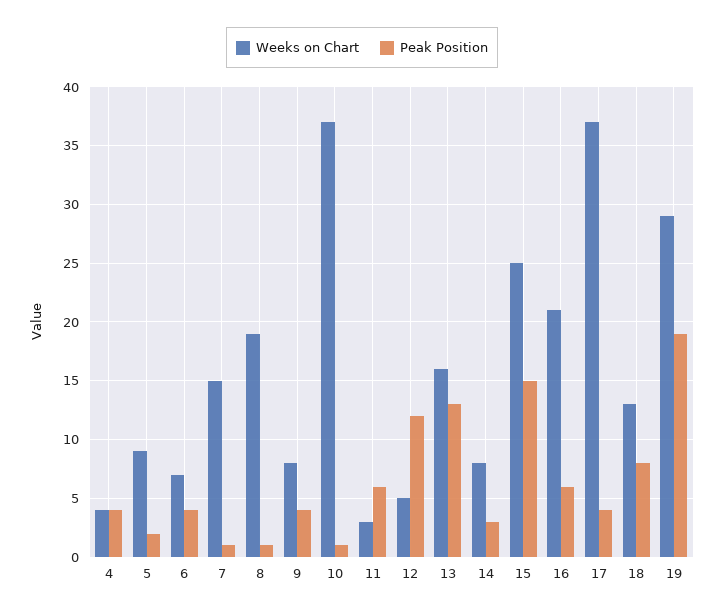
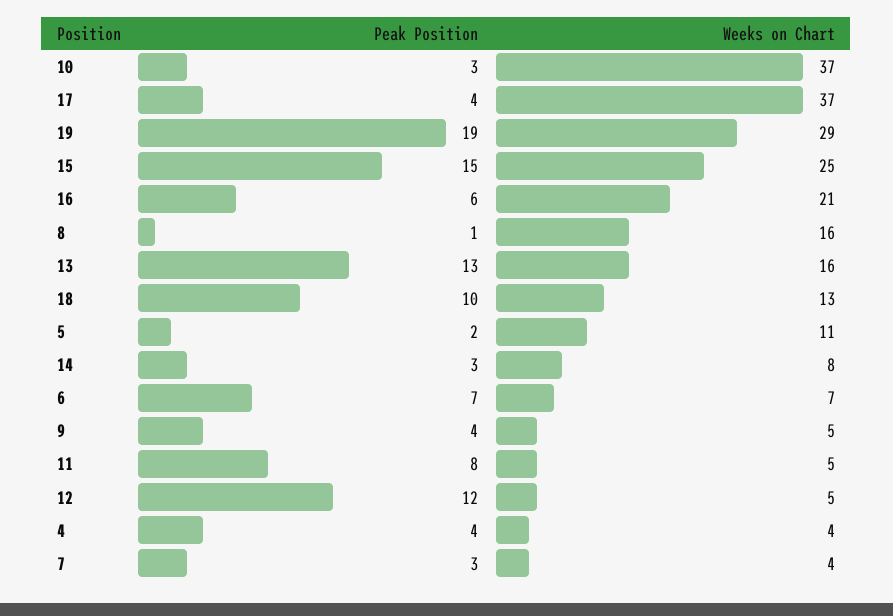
  {
    "Weeks on Chart": {
      "4": 4,
-     "5": 9,
+     "5": 11,
      "6": 7,
-     "7": 15,
+     "7": 4,
-     "8": 19,
+     "8": 16,
-     "9": 8,
+     "9": 5,
      "10": 37,
-     "11": 3,
+     "11": 5,
      "12": 5,
      "13": 16,
      "14": 8,
      "15": 25,
      "16": 21,
      "17": 37,
      "18": 13,
      "19": 29
    },
    "Peak Position": {
      "4": 4,
      "5": 2,
-     "6": 4,
+     "6": 7,
-     "7": 1,
+     "7": 3,
      "8": 1,
      "9": 4,
-     "10": 1,
+     "10": 3,
-     "11": 6,
+     "11": 8,
      "12": 12,
      "13": 13,
      "14": 3,
      "15": 15,
      "16": 6,
      "17": 4,
-     "18": 8,
+     "18": 10,
      "19": 19
    }
  }

